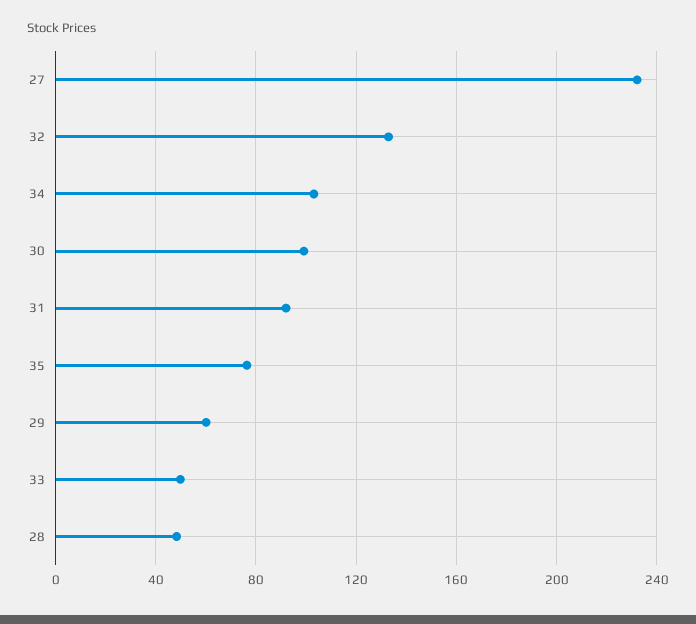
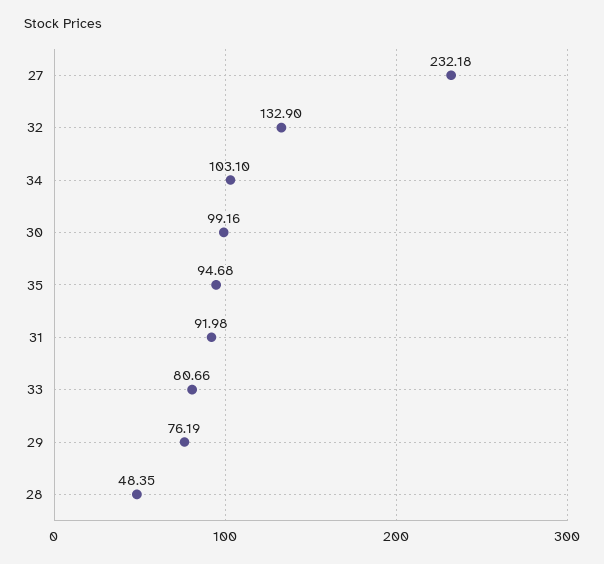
  {
    "27": 232.18,
    "32": 132.9,
    "34": 103.1,
    "30": 99.16,
    "31": 91.98,
-   "35": 75,
+   "35": 94.68,
-   "29": 60,
+   "29": 76.19,
-   "33": 50,
+   "33": 80.66,
    "28": 48.35
  }

